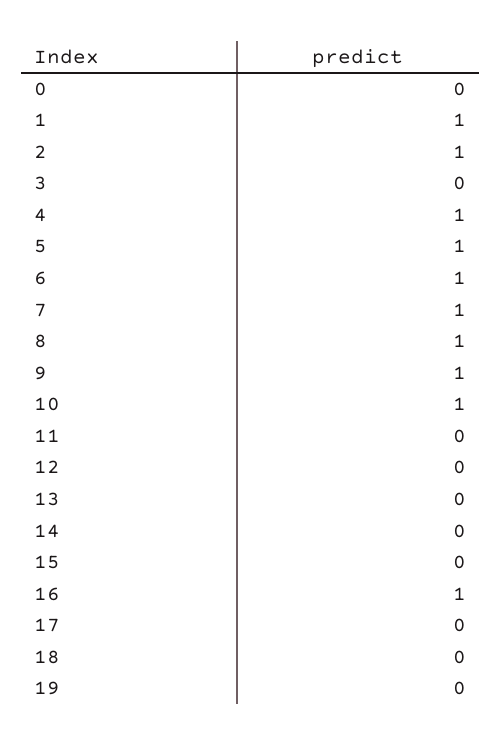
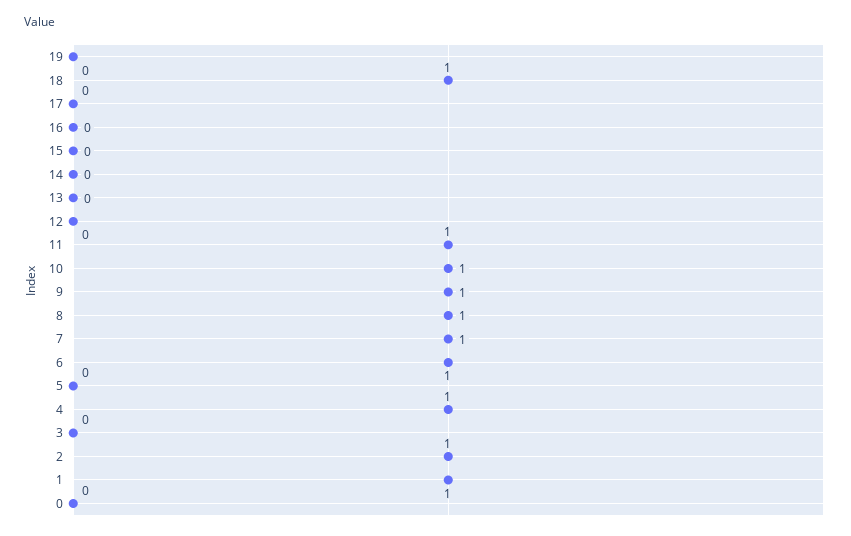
  {
    "0": 0,
    "1": 1,
    "2": 1,
    "3": 0,
    "4": 1,
-   "5": 1,
+   "5": 0,
    "6": 1,
    "7": 1,
    "8": 1,
    "9": 1,
    "10": 1,
-   "11": 0,
+   "11": 1,
    "12": 0,
    "13": 0,
    "14": 0,
    "15": 0,
-   "16": 1,
+   "16": 0,
    "17": 0,
-   "18": 0,
+   "18": 1,
    "19": 0
  }

